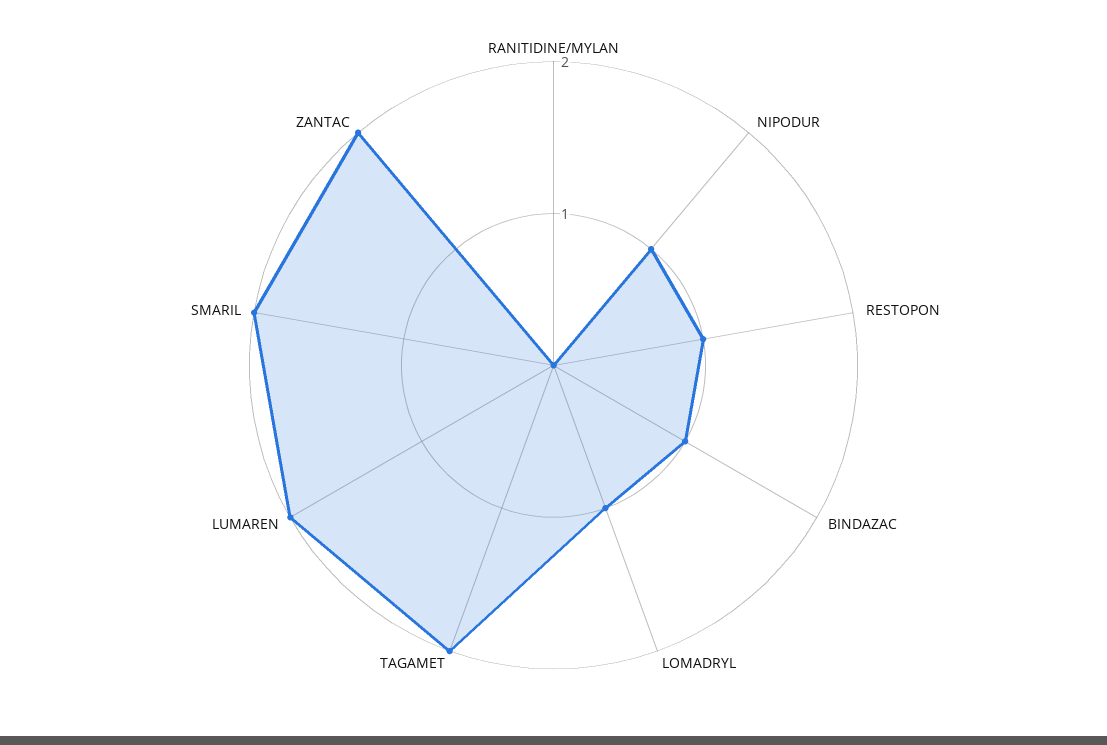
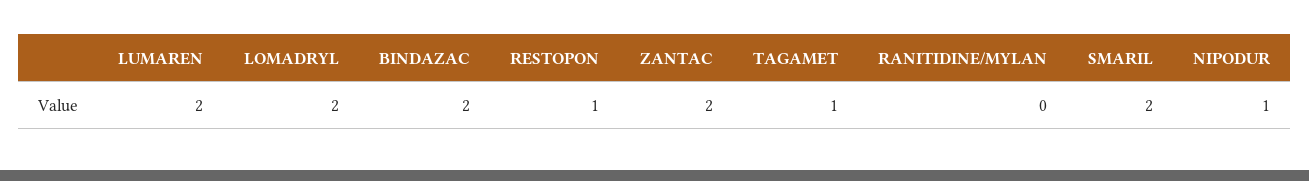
  {
    "RANITIDINE/MYLAN": 0,
    "NIPODUR": 1,
    "RESTOPON": 1,
-   "BINDAZAC": 1,
+   "BINDAZAC": 2,
-   "LOMADRYL": 1,
+   "LOMADRYL": 2,
-   "TAGAMET": 2,
+   "TAGAMET": 1,
    "LUMAREN": 2,
    "SMARIL": 2,
    "ZANTAC": 2
  }

